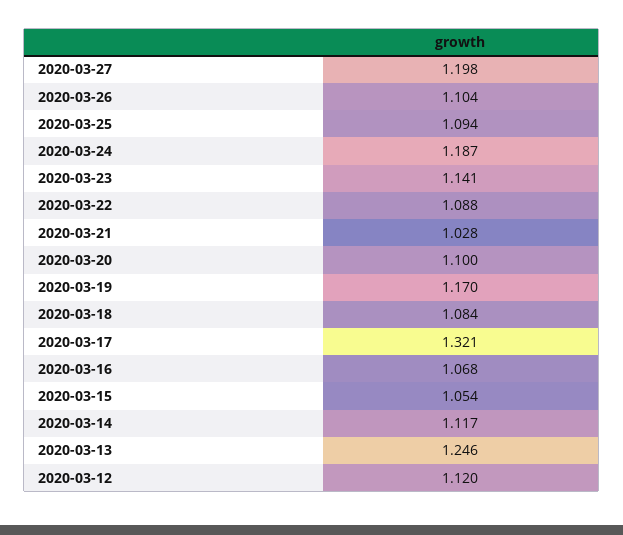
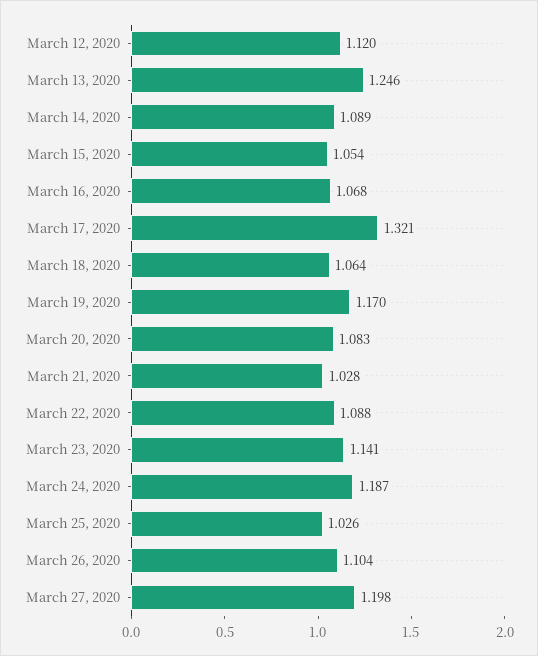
  {
    "2020-03-27": 1.198,
    "2020-03-26": 1.104,
-   "2020-03-25": 1.094,
+   "2020-03-25": 1.026,
    "2020-03-24": 1.187,
    "2020-03-23": 1.141,
    "2020-03-22": 1.088,
    "2020-03-21": 1.028,
-   "2020-03-20": 1.1,
+   "2020-03-20": 1.083,
    "2020-03-19": 1.17,
-   "2020-03-18": 1.084,
+   "2020-03-18": 1.064,
    "2020-03-17": 1.321,
    "2020-03-16": 1.068,
    "2020-03-15": 1.054,
-   "2020-03-14": 1.117,
+   "2020-03-14": 1.089,
    "2020-03-13": 1.246,
    "2020-03-12": 1.12
  }

